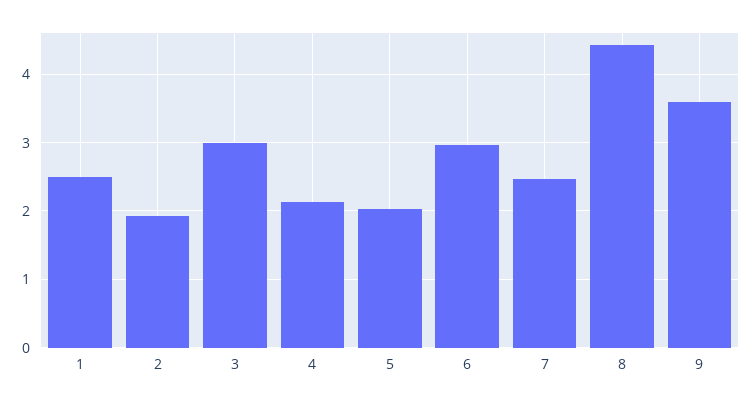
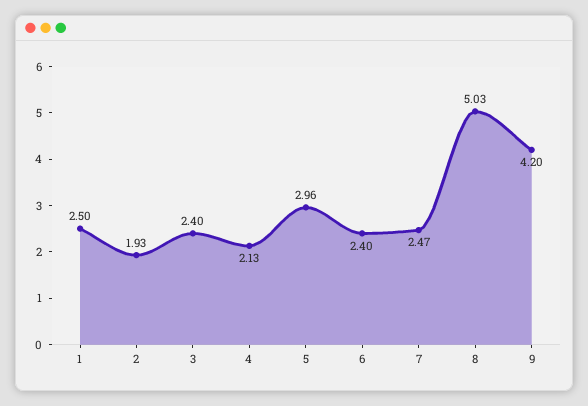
  {
    "1": 2.5,
    "2": 1.93,
-   "3": 3,
+   "3": 2.4,
    "4": 2.13,
-   "5": 2,
+   "5": 2.96,
-   "6": 3,
+   "6": 2.4,
    "7": 2.47,
-   "8": 4.4,
+   "8": 5.03,
-   "9": 3.6
+   "9": 4.2
  }

